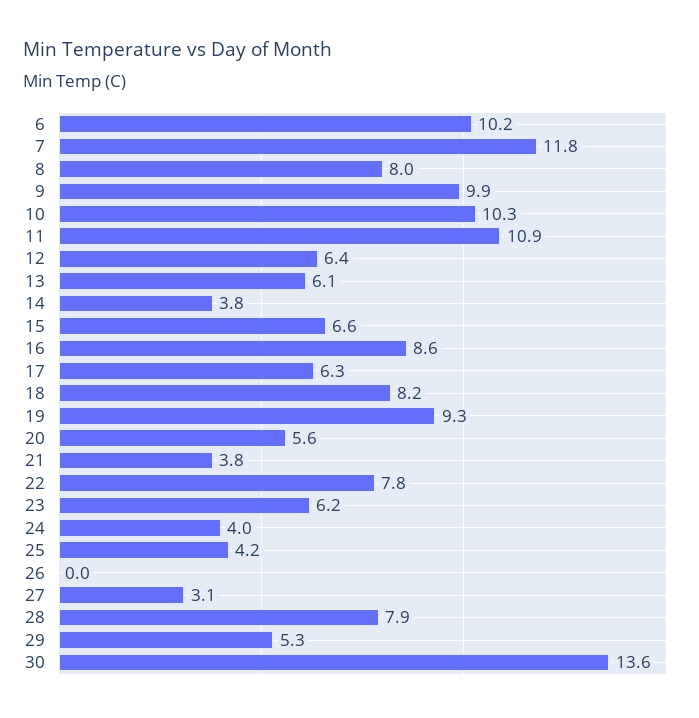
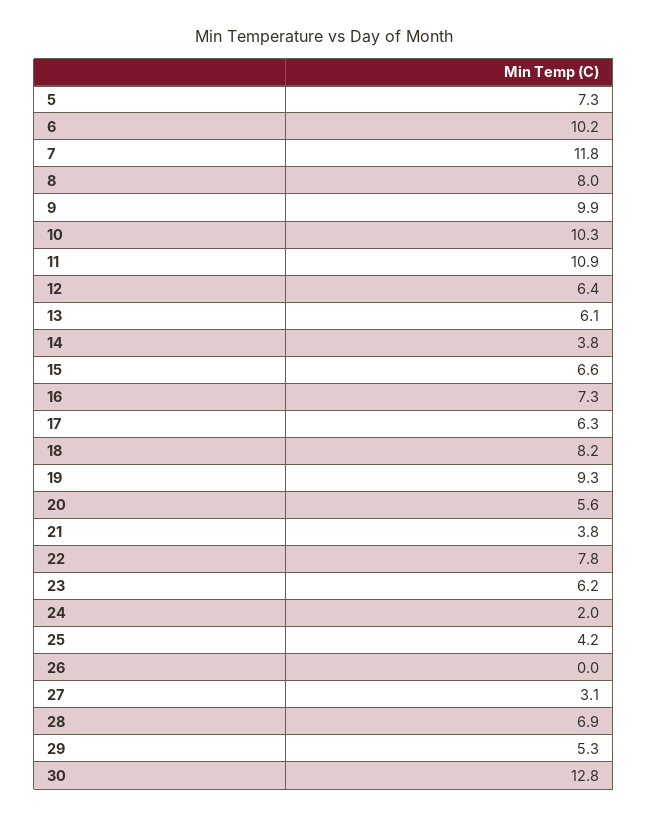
  {
    "6": 10.2,
    "7": 11.8,
    "8": 8,
    "9": 9.9,
    "10": 10.3,
    "11": 10.9,
    "12": 6.4,
    "13": 6.1,
    "14": 3.8,
    "15": 6.6,
-   "16": 8.6,
+   "16": 7.3,
    "17": 6.3,
    "18": 8.2,
    "19": 9.3,
    "20": 5.6,
    "21": 3.8,
    "22": 7.8,
    "23": 6.2,
-   "24": 4,
+   "24": 2,
    "25": 4.2,
    "26": 0,
    "27": 3.1,
-   "28": 7.9,
+   "28": 6.9,
    "29": 5.3,
-   "30": 13.6
+   "30": 12.8,
+   "5": 7.3
  }

